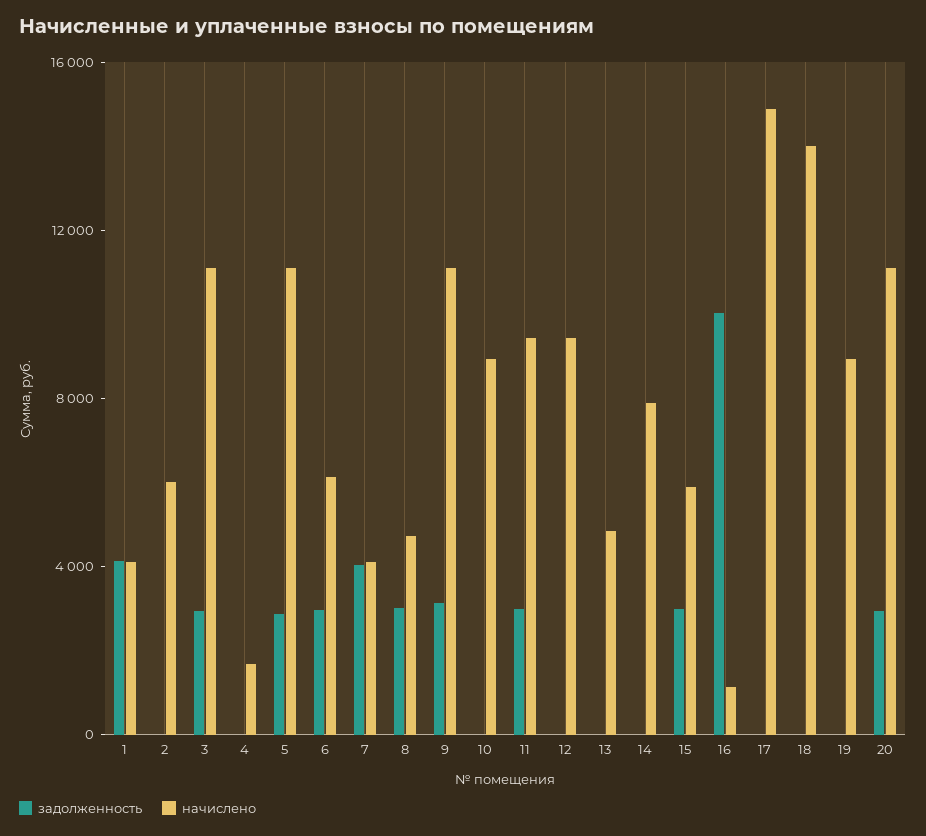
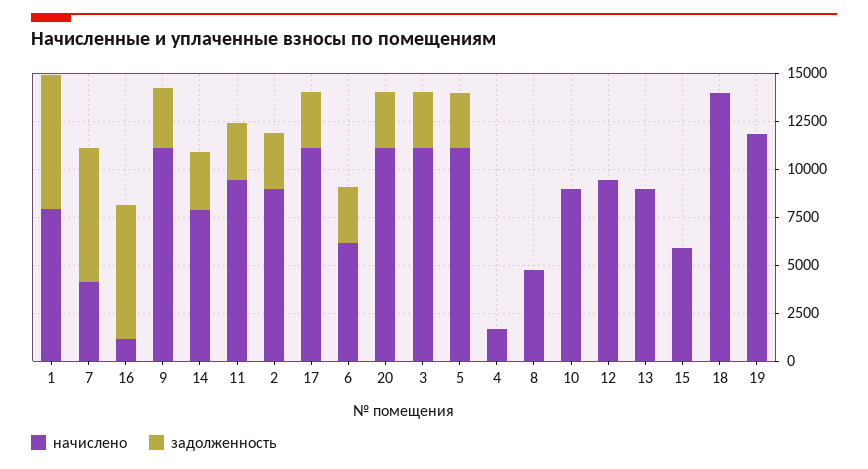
  {
    "задолженность": {
-     "1": 4000,
+     "1": 7000,
-     "2": 0,
+     "2": 3000,
      "3": 3000,
      "4": 0,
      "5": 3000,
      "6": 3000,
-     "7": 4000,
+     "7": 7000,
-     "8": 3000,
+     "8": 0,
      "9": 3000,
      "10": 0,
      "11": 3000,
      "12": 0,
      "13": 0,
-     "14": 0,
+     "14": 3000,
-     "15": 3000,
+     "15": 0,
-     "16": 10000,
+     "16": 7000,
-     "17": 0,
+     "17": 3000,
      "18": 0,
      "19": 0,
      "20": 3000
    },
    "начислено": {
-     "1": 4000,
+     "1": 8000,
-     "2": 6000,
+     "2": 9000,
      "3": 11000,
      "4": 1500,
      "5": 11000,
      "6": 6000,
      "7": 4000,
      "8": 4500,
      "9": 11000,
      "10": 9000,
      "11": 9500,
      "12": 9500,
-     "13": 5000,
+     "13": 9000,
      "14": 8000,
      "15": 6000,
      "16": 1000,
-     "17": 15000,
+     "17": 11000,
      "18": 14000,
-     "19": 9000,
+     "19": 12000,
      "20": 11000
    }
  }

